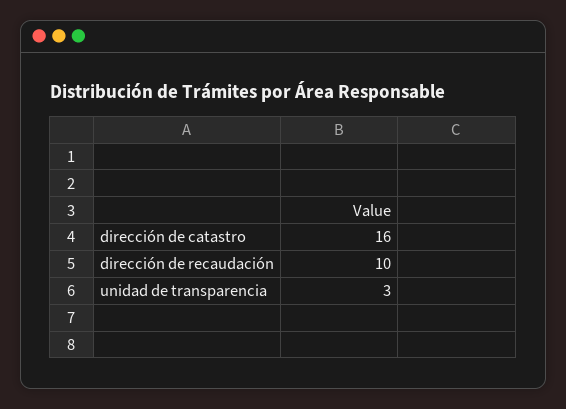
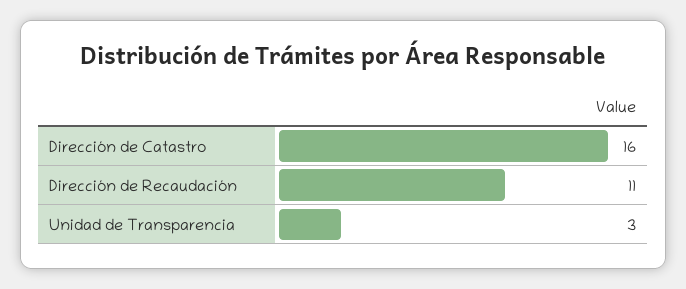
  {
    "dirección de catastro": 16,
-   "dirección de recaudación": 10,
+   "dirección de recaudación": 11,
    "unidad de transparencia": 3
  }

